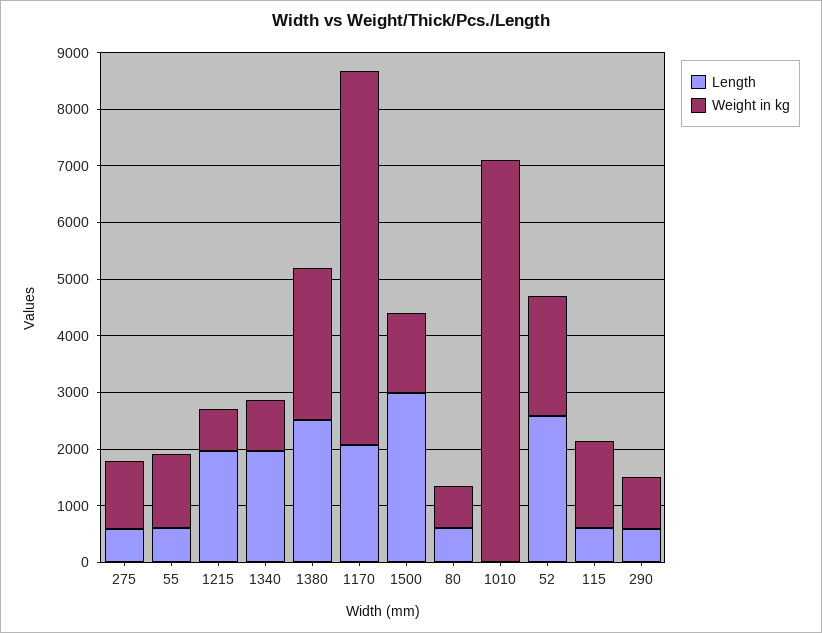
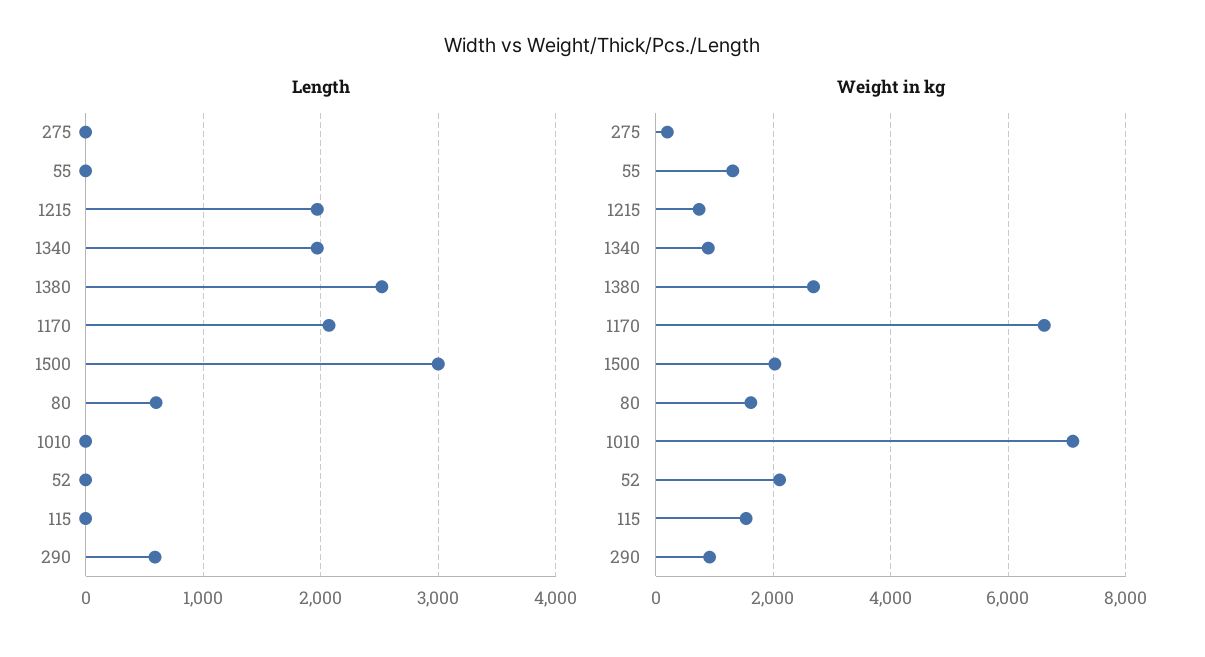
  {
    "Length": {
-     "275": 600,
+     "275": 0,
-     "55": 600,
+     "55": 0,
      "1215": 2000,
      "1340": 2000,
      "1380": 2500,
      "1170": 2100,
      "1500": 3000,
      "80": 600,
      "1010": 0,
-     "52": 2600,
+     "52": 0,
-     "115": 600,
+     "115": 0,
      "290": 600
    },
    "Weight in kg": {
-     "275": 1200,
+     "275": 200,
      "55": 1400,
      "1215": 800,
      "1340": 800,
      "1380": 2600,
      "1170": 6600,
-     "1500": 1400,
+     "1500": 2000,
-     "80": 800,
+     "80": 1600,
      "1010": 7200,
      "52": 2200,
      "115": 1600,
      "290": 1000
    }
  }

